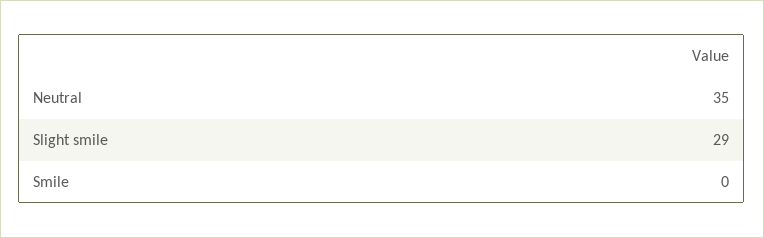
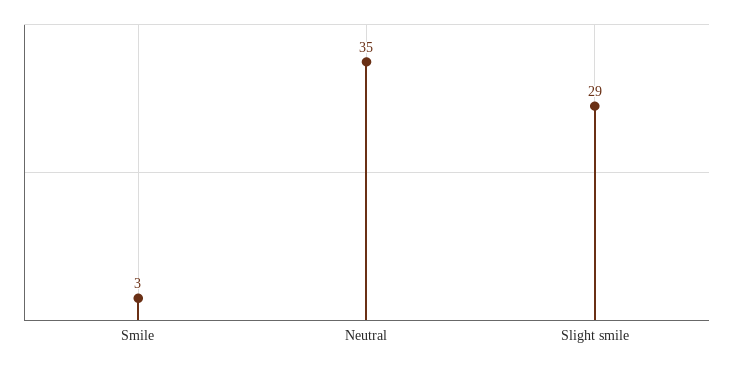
  {
    "Neutral": 35,
    "Slight smile": 29,
-   "Smile": 0
+   "Smile": 3
  }

